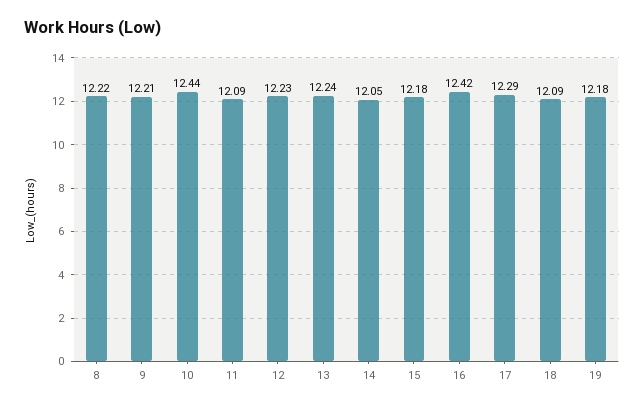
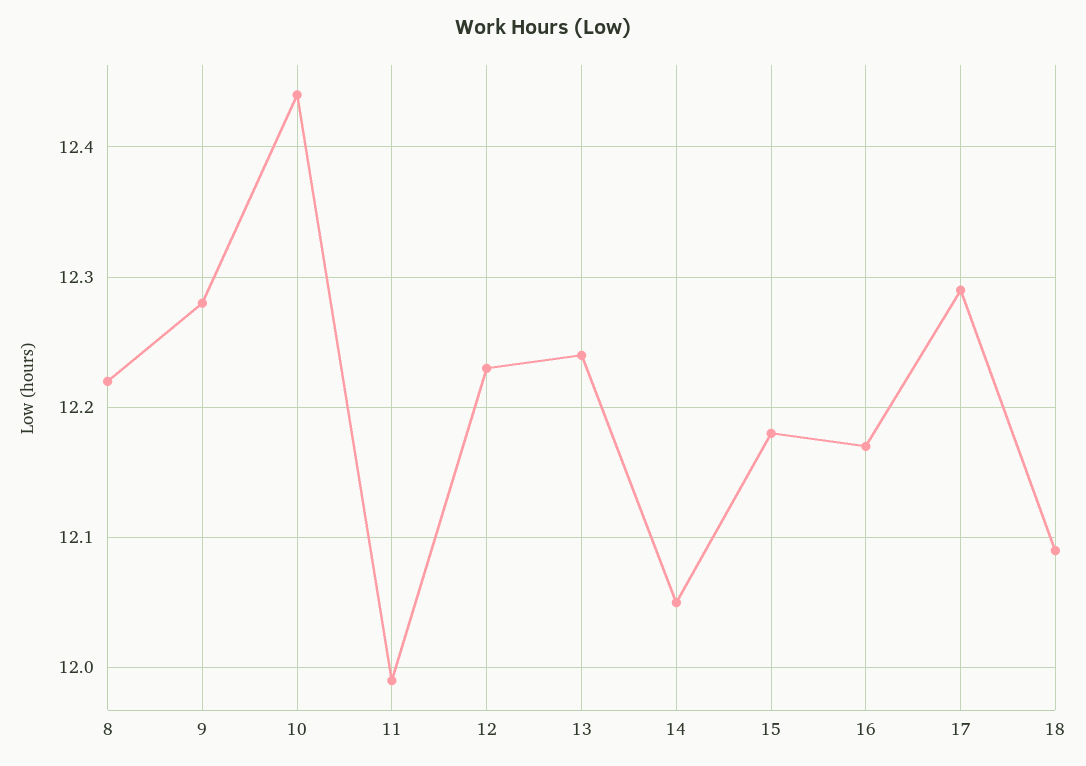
  {
    "8": 12.22,
-   "9": 12.21,
+   "9": 12.28,
    "10": 12.44,
-   "11": 12.09,
+   "11": 11.99,
    "12": 12.23,
    "13": 12.24,
    "14": 12.05,
    "15": 12.18,
-   "16": 12.42,
+   "16": 12.17,
    "17": 12.29,
-   "18": 12.09,
+   "18": 12.09
-   "19": 12.18
  }

